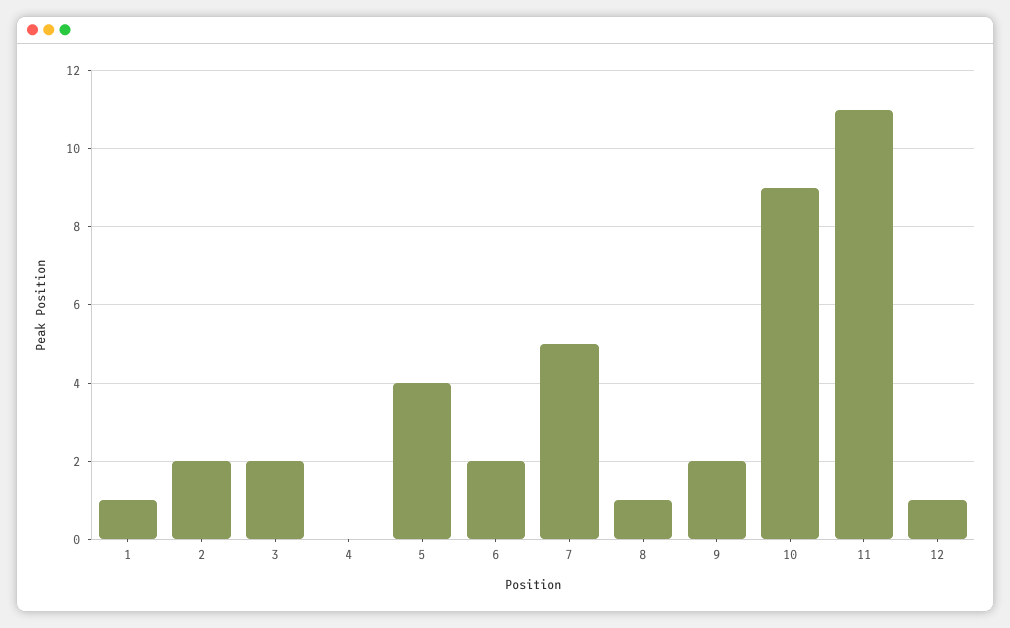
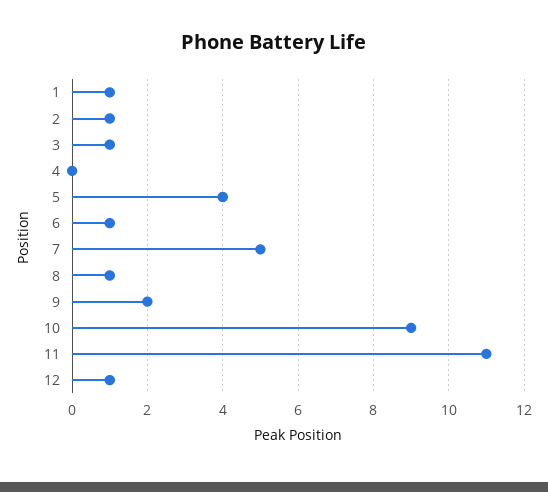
  {
    "1": 1,
-   "2": 2,
+   "2": 1,
-   "3": 2,
+   "3": 1,
    "4": 0,
    "5": 4,
-   "6": 2,
+   "6": 1,
    "7": 5,
    "8": 1,
    "9": 2,
    "10": 9,
    "11": 11,
    "12": 1
  }

